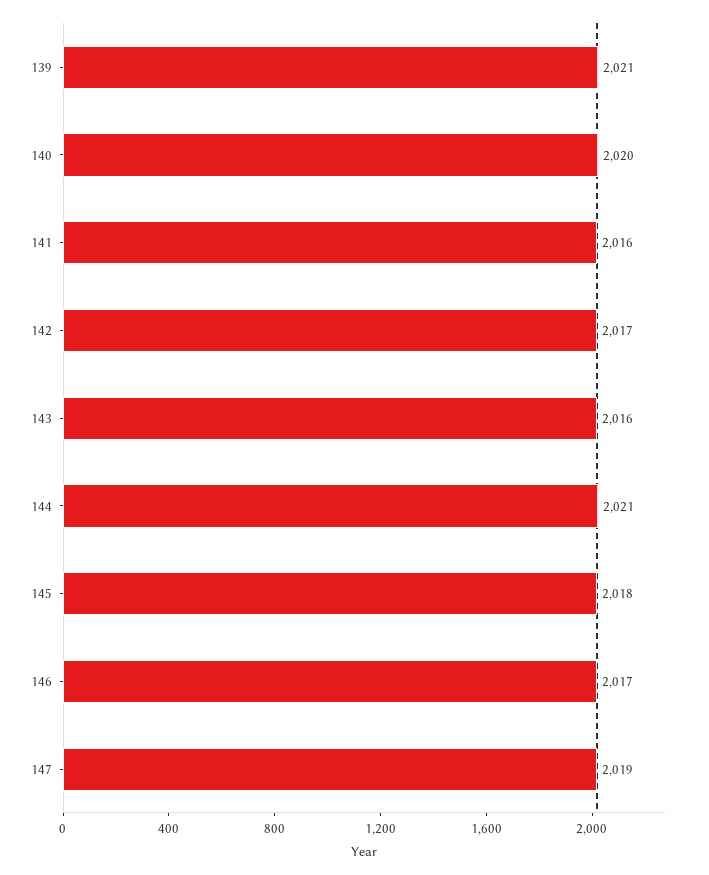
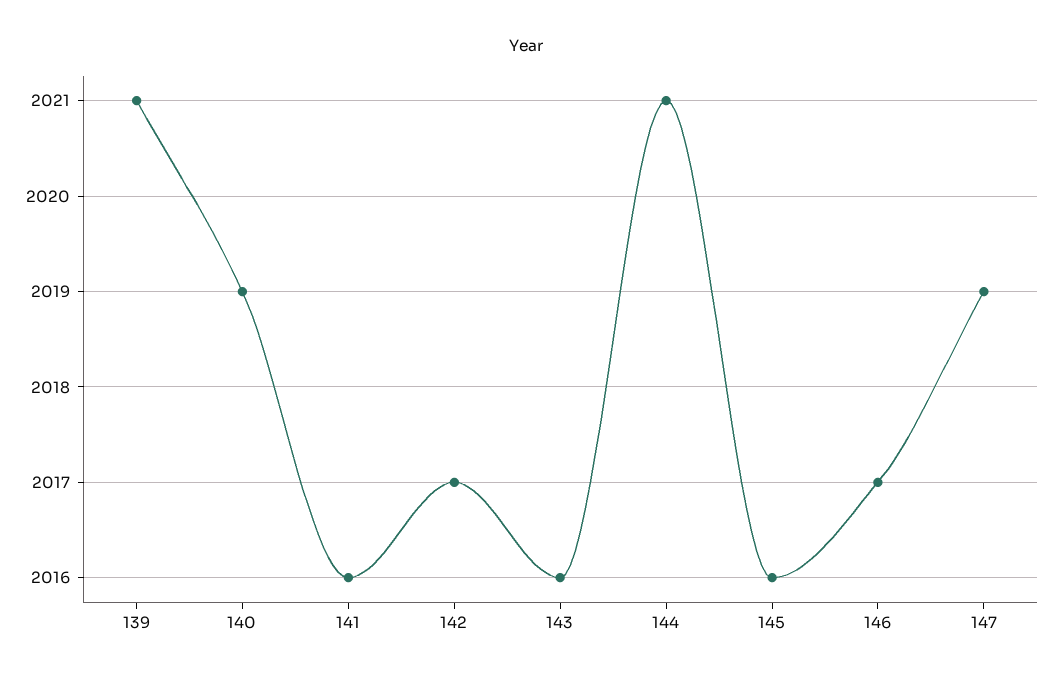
  {
    "139": 2021,
-   "140": 2020,
+   "140": 2019,
    "141": 2016,
    "142": 2017,
    "143": 2016,
    "144": 2021,
-   "145": 2018,
+   "145": 2016,
    "146": 2017,
    "147": 2019
  }

